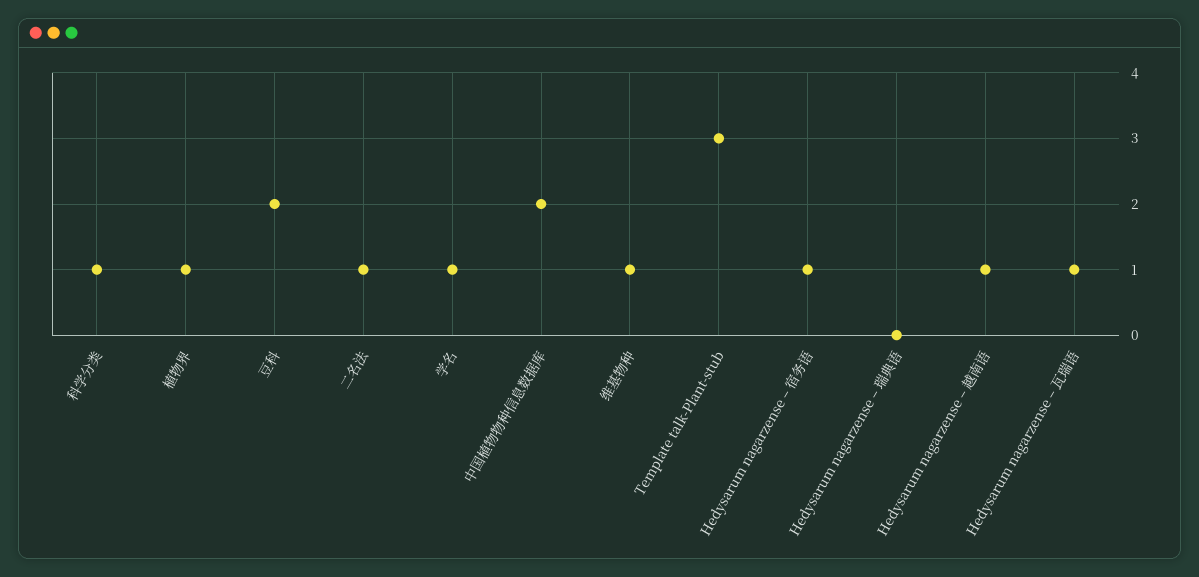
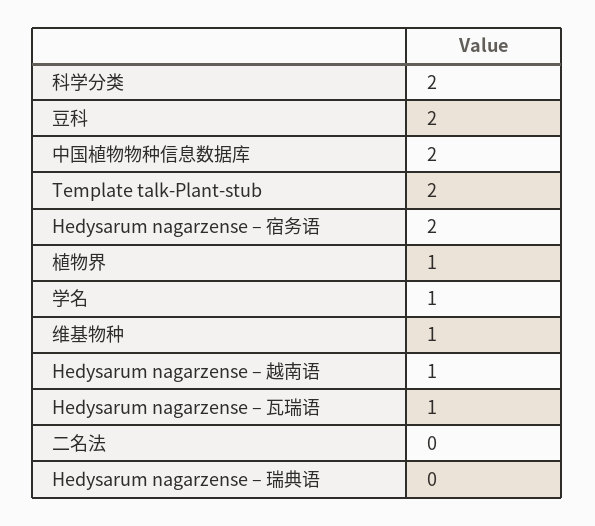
  {
-   "科学分类": 1,
+   "科学分类": 2,
    "植物界": 1,
    "豆科": 2,
-   "二名法": 1,
+   "二名法": 0,
    "学名": 1,
    "中国植物物种信息数据库": 2,
    "维基物种": 1,
-   "Template talk-Plant-stub": 3,
+   "Template talk-Plant-stub": 2,
-   "Hedysarum nagarzense – 宿务语": 1,
+   "Hedysarum nagarzense – 宿务语": 2,
    "Hedysarum nagarzense – 瑞典语": 0,
    "Hedysarum nagarzense – 越南语": 1,
    "Hedysarum nagarzense – 瓦瑞语": 1
  }

